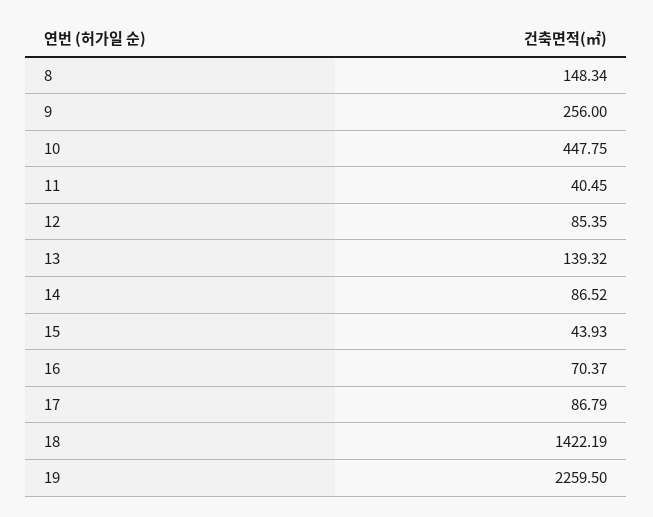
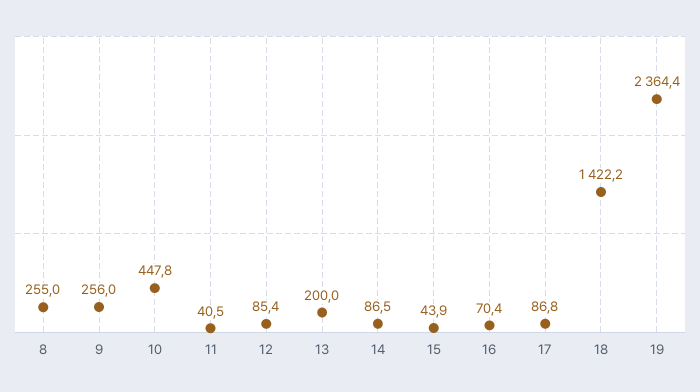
  {
-   "8": 148.34,
+   "8": 255,
    "9": 256,
    "10": 447.75,
    "11": 40.45,
    "12": 85.35,
-   "13": 139.32,
+   "13": 200,
    "14": 86.52,
    "15": 43.93,
    "16": 70.37,
    "17": 86.79,
    "18": 1422.19,
-   "19": 2259.5
+   "19": 2364.4
  }

